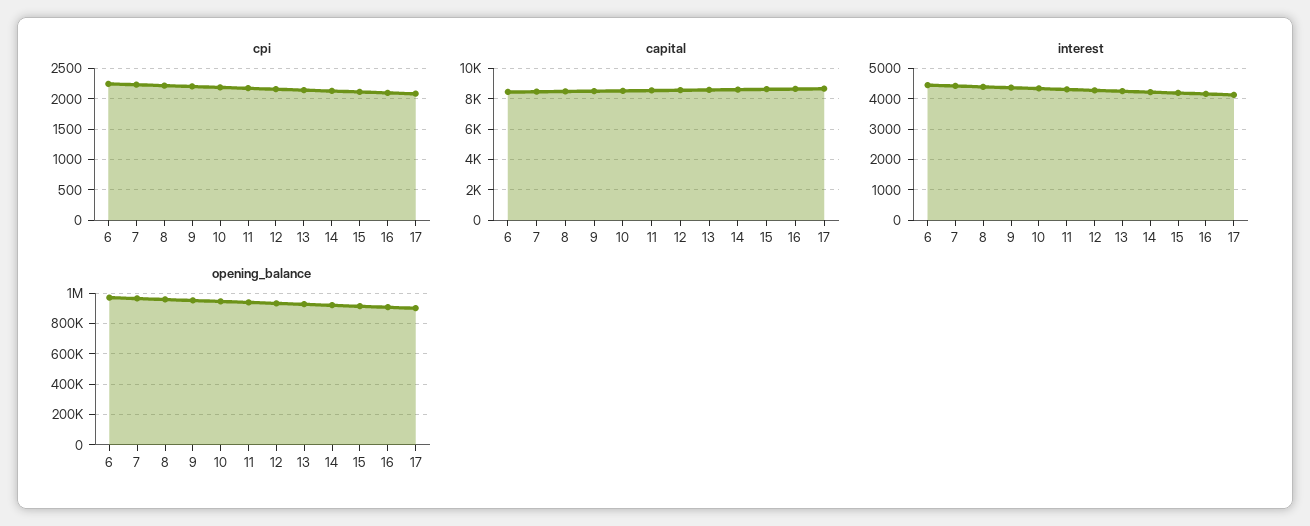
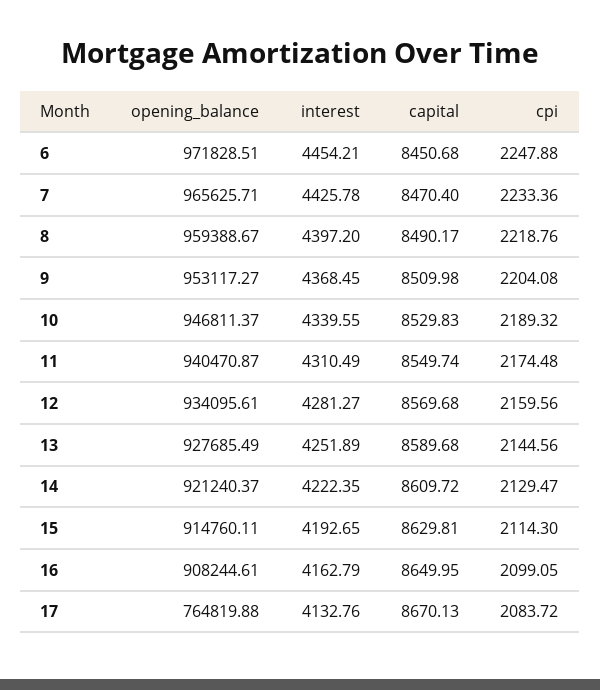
  {
    "cpi": {
      "6": 2247.88,
      "7": 2233.36,
      "8": 2218.76,
      "9": 2204.08,
      "10": 2189.32,
      "11": 2174.48,
      "12": 2159.56,
      "13": 2144.56,
      "14": 2129.47,
      "15": 2114.3,
      "16": 2099.05,
      "17": 2083.72
    },
    "capital": {
      "6": 8450.68,
      "7": 8470.4,
      "8": 8490.17,
      "9": 8509.98,
      "10": 8529.83,
      "11": 8549.74,
      "12": 8569.68,
      "13": 8589.68,
      "14": 8609.72,
      "15": 8629.81,
      "16": 8649.95,
      "17": 8670.13
    },
    "interest": {
      "6": 4454.21,
      "7": 4425.78,
      "8": 4397.2,
      "9": 4368.45,
      "10": 4339.55,
      "11": 4310.49,
      "12": 4281.27,
      "13": 4251.89,
      "14": 4222.35,
      "15": 4192.65,
      "16": 4162.79,
      "17": 4132.76
    },
    "opening_balance": {
      "6": 971828.51,
      "7": 965625.71,
      "8": 959388.67,
      "9": 953117.27,
      "10": 946811.37,
      "11": 940470.87,
      "12": 934095.61,
      "13": 927685.49,
      "14": 921240.37,
      "15": 914760.11,
      "16": 908244.61,
-     "17": 900000
+     "17": 764819.88
    }
  }

